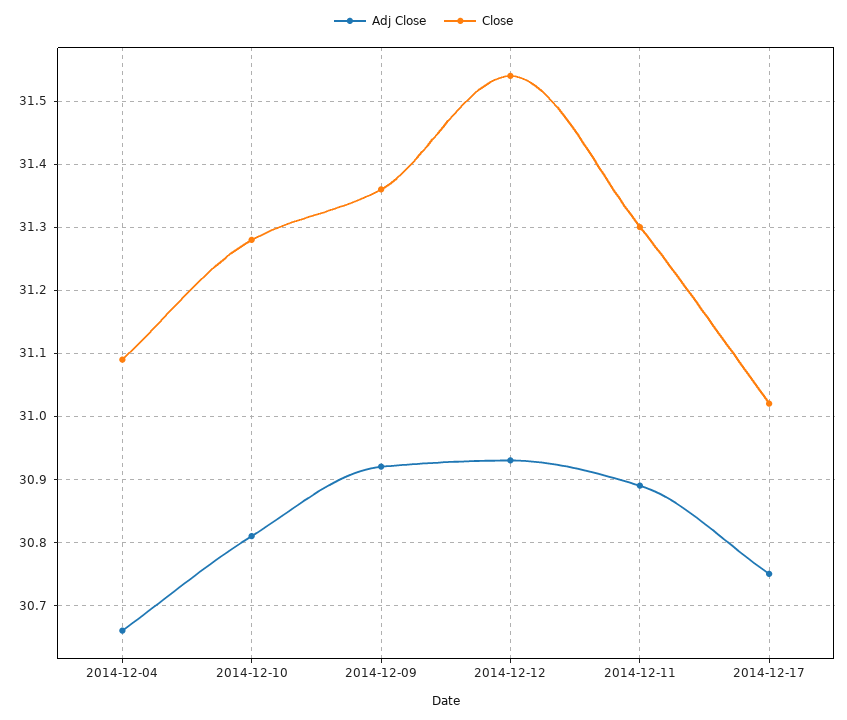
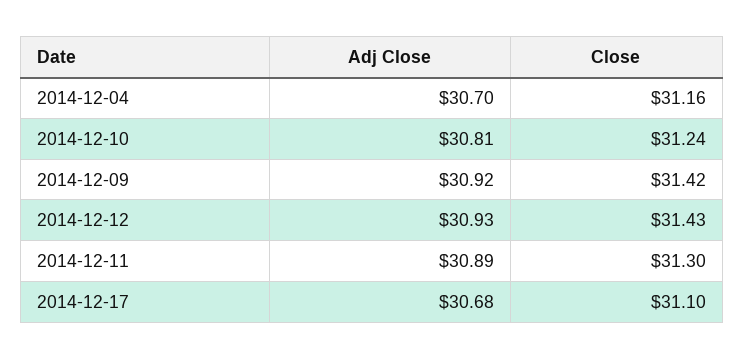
  {
    "Adj Close": {
-     "2014-12-04": 30.66,
+     "2014-12-04": 30.7,
      "2014-12-10": 30.81,
      "2014-12-09": 30.92,
      "2014-12-12": 30.93,
      "2014-12-11": 30.89,
-     "2014-12-17": 30.75
+     "2014-12-17": 30.68
    },
    "Close": {
-     "2014-12-04": 31.09,
+     "2014-12-04": 31.16,
-     "2014-12-10": 31.28,
+     "2014-12-10": 31.24,
-     "2014-12-09": 31.36,
+     "2014-12-09": 31.42,
-     "2014-12-12": 31.54,
+     "2014-12-12": 31.43,
      "2014-12-11": 31.3,
-     "2014-12-17": 31.02
+     "2014-12-17": 31.1
    }
  }

